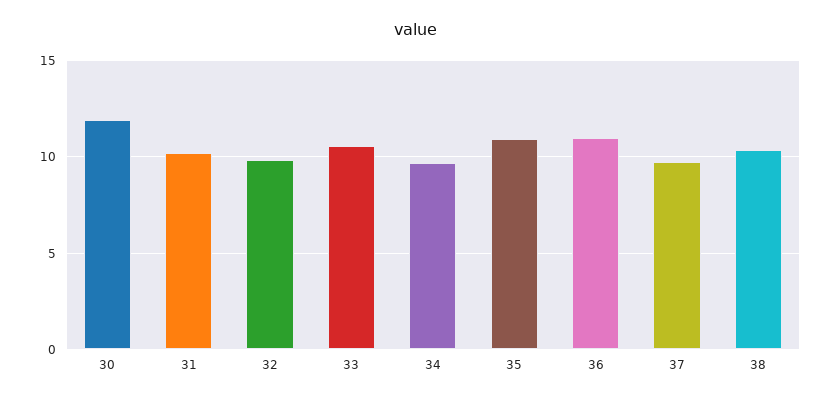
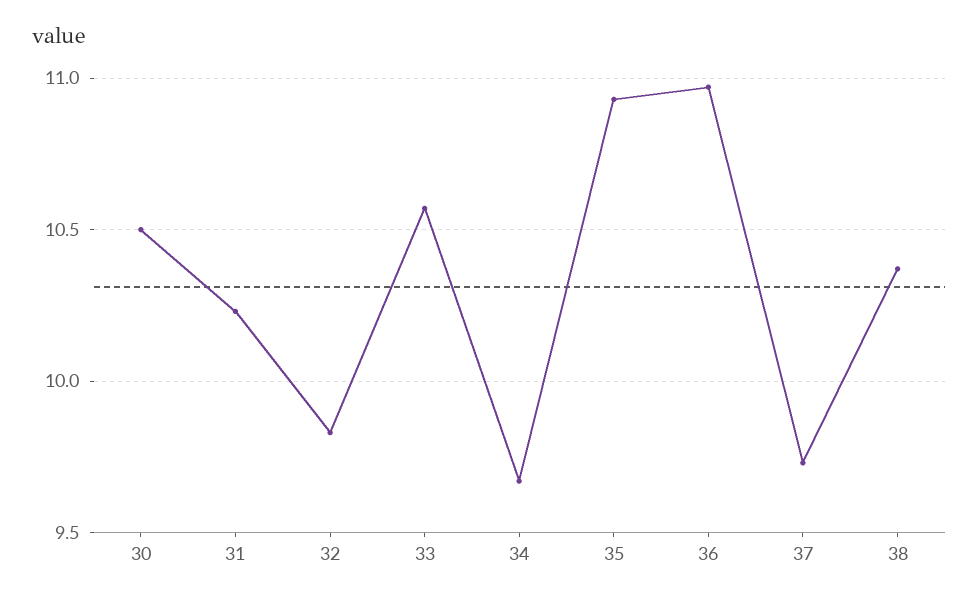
  {
-   "30": 12,
+   "30": 10.5,
    "31": 10.25,
    "32": 9.85,
    "33": 10.55,
    "34": 9.65,
    "35": 10.95,
    "36": 10.95,
    "37": 9.75,
    "38": 10.35
  }

